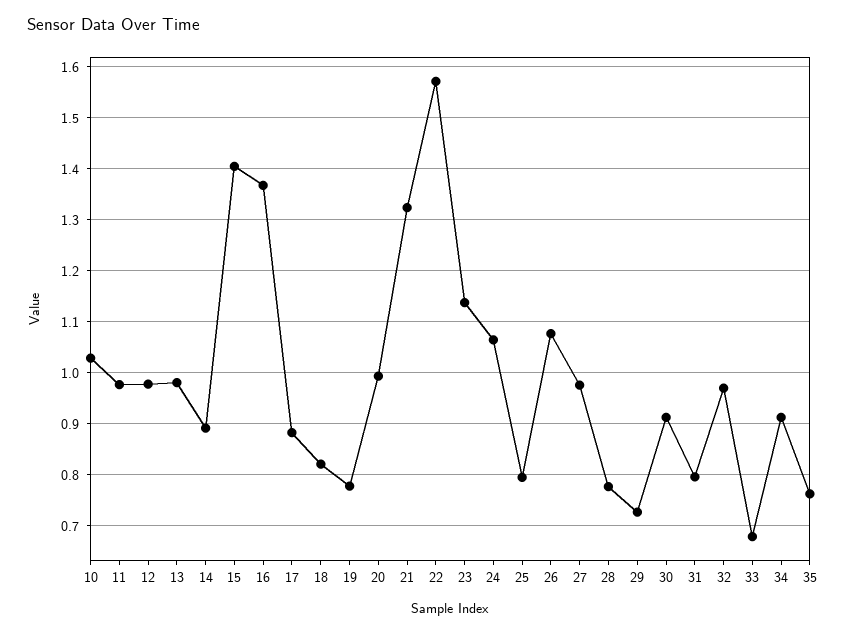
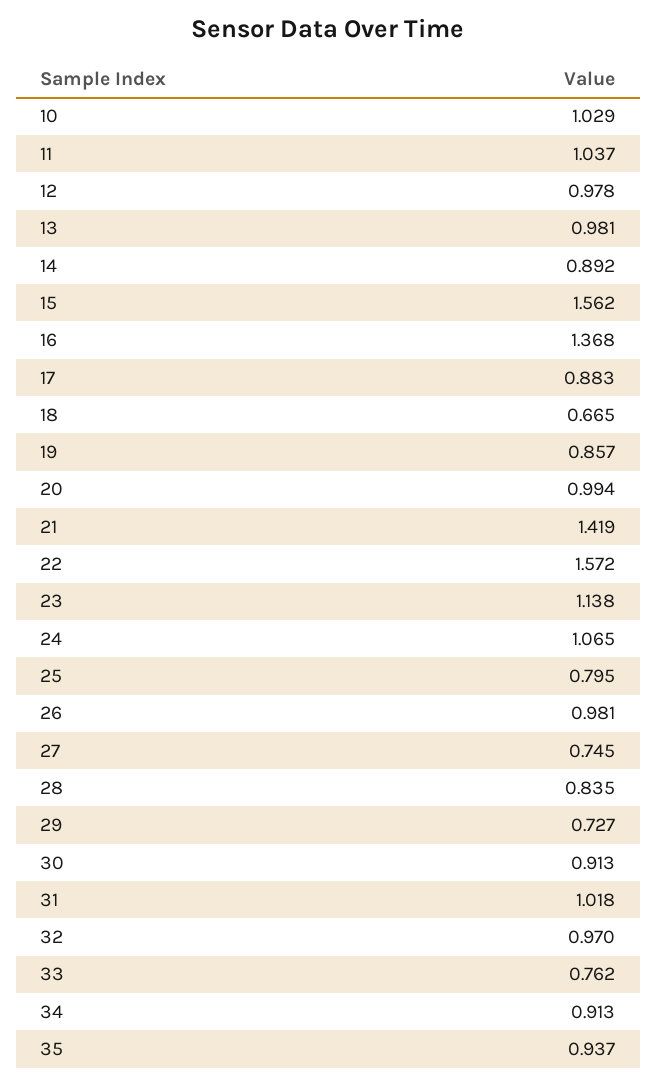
  {
    "10": 1.029,
-   "11": 0.98,
+   "11": 1.037,
    "12": 0.978,
    "13": 0.981,
    "14": 0.892,
-   "15": 1.4,
+   "15": 1.562,
    "16": 1.368,
    "17": 0.883,
-   "18": 0.82,
+   "18": 0.665,
-   "19": 0.78,
+   "19": 0.857,
    "20": 0.994,
-   "21": 1.32,
+   "21": 1.419,
    "22": 1.572,
    "23": 1.138,
    "24": 1.065,
    "25": 0.795,
-   "26": 1.08,
+   "26": 0.981,
-   "27": 0.98,
+   "27": 0.745,
-   "28": 0.78,
+   "28": 0.835,
    "29": 0.727,
    "30": 0.913,
-   "31": 0.8,
+   "31": 1.018,
    "32": 0.97,
-   "33": 0.68,
+   "33": 0.762,
    "34": 0.913,
-   "35": 0.76
+   "35": 0.937
  }

